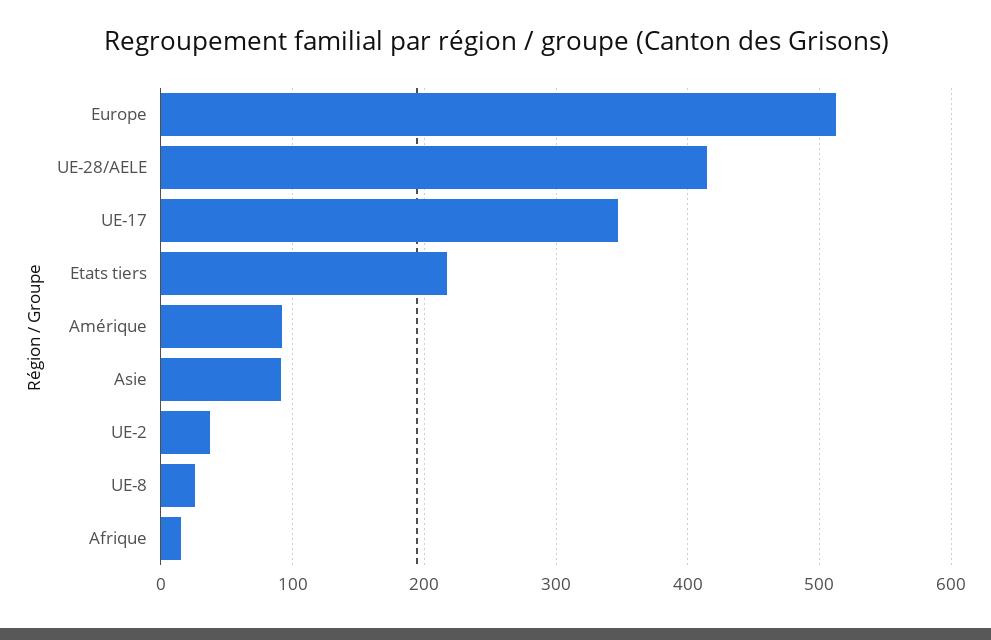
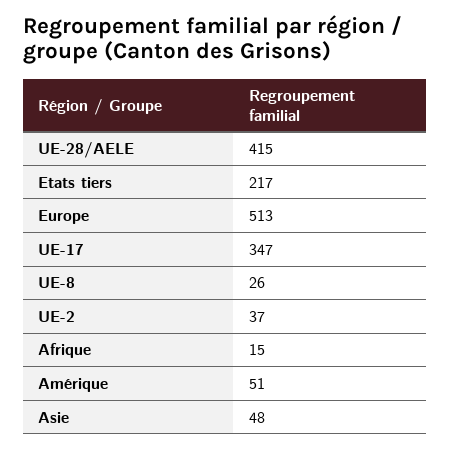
  {
    "Europe": 513,
    "UE-28/AELE": 415,
    "UE-17": 347,
    "Etats tiers": 217,
-   "Amérique": 90,
+   "Amérique": 51,
-   "Asie": 90,
+   "Asie": 48,
    "UE-2": 37,
    "UE-8": 26,
    "Afrique": 15
  }

